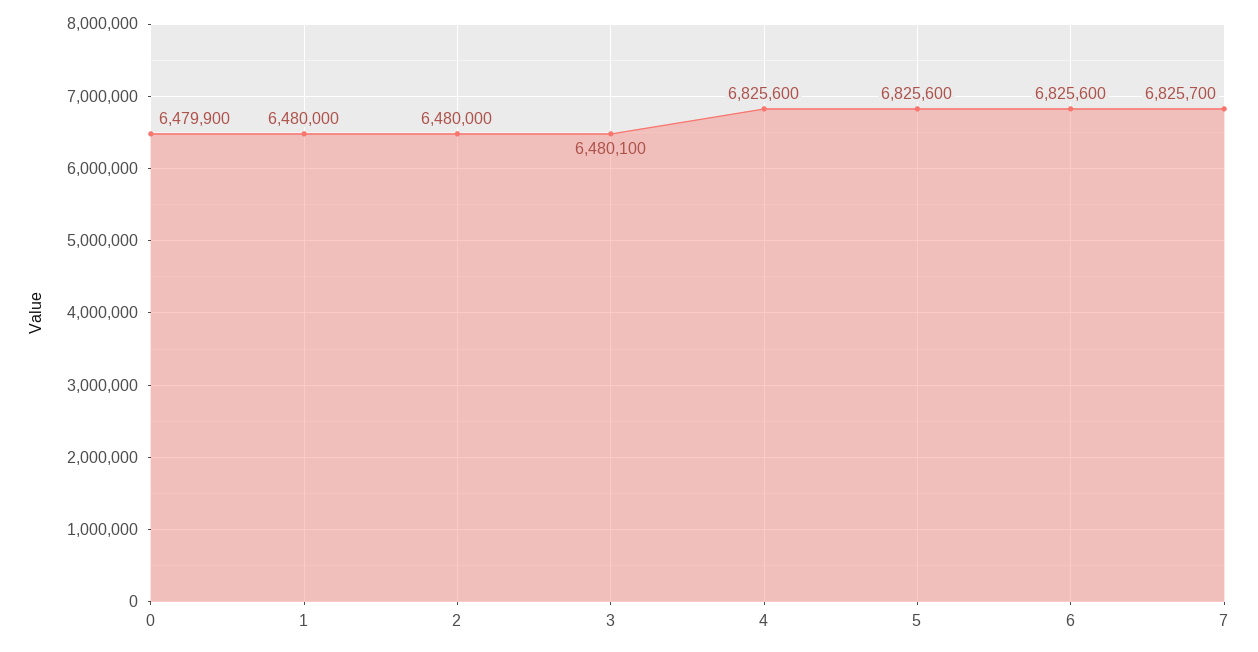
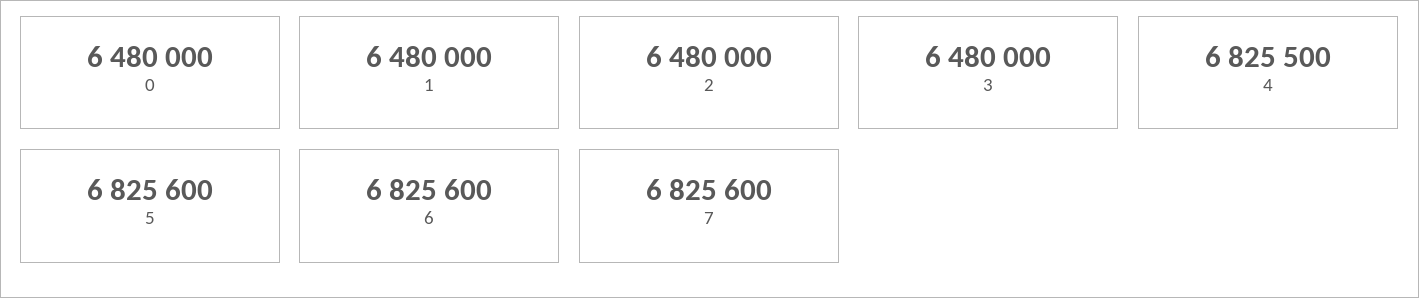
  {
-   "0": 6479900,
+   "0": 6480000,
    "1": 6480000,
    "2": 6480000,
-   "3": 6480100,
+   "3": 6480000,
-   "4": 6825600,
+   "4": 6825500,
    "5": 6825600,
    "6": 6825600,
-   "7": 6825700
+   "7": 6825600
  }

